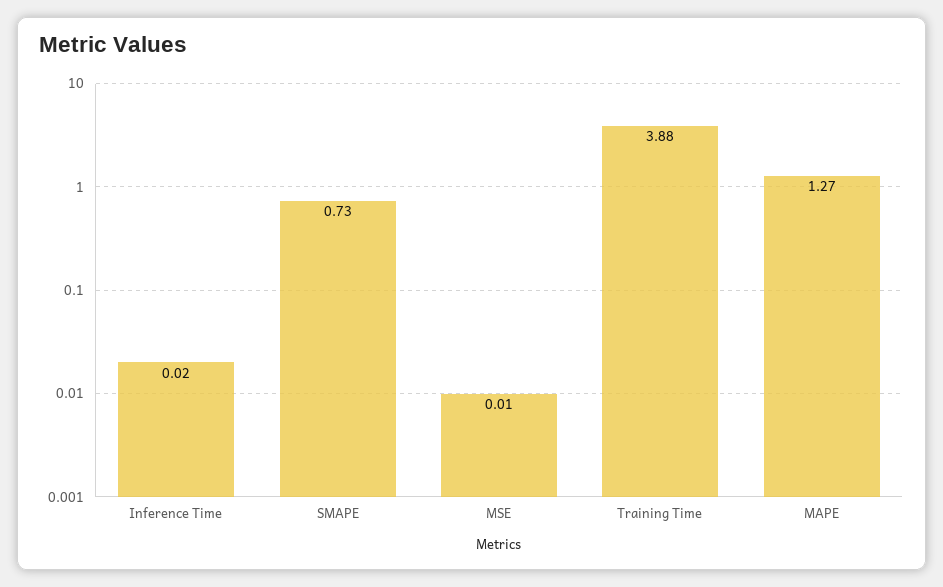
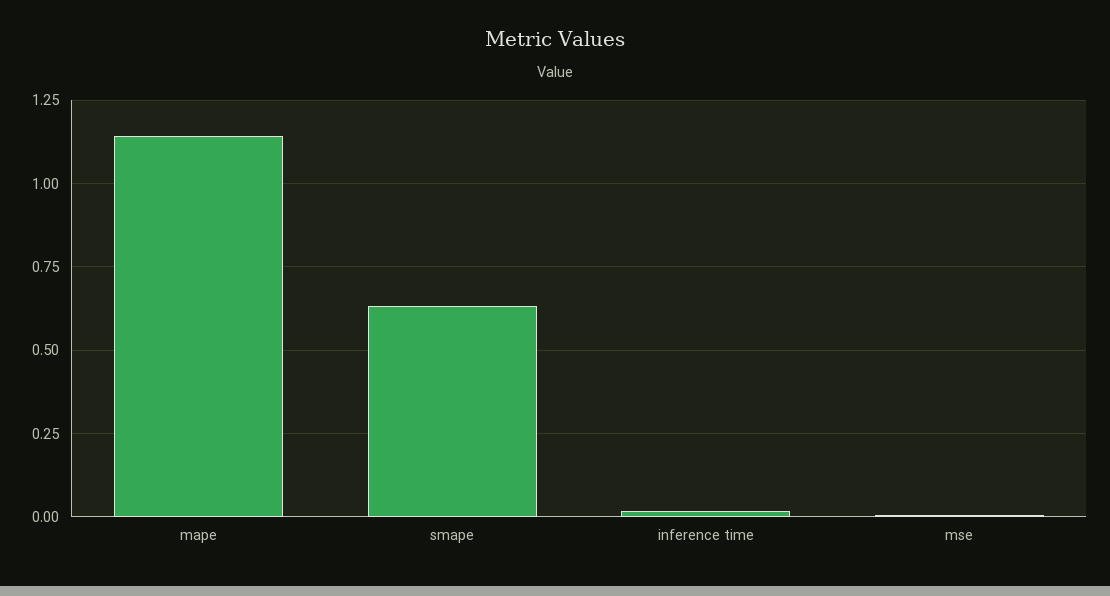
  {
    "Inference Time": 0.02,
-   "SMAPE": 0.73,
+   "SMAPE": 0.625,
    "MSE": 0.01,
-   "Training Time": 3.88,
-   "MAPE": 1.27
+   "MAPE": 1.15
  }

